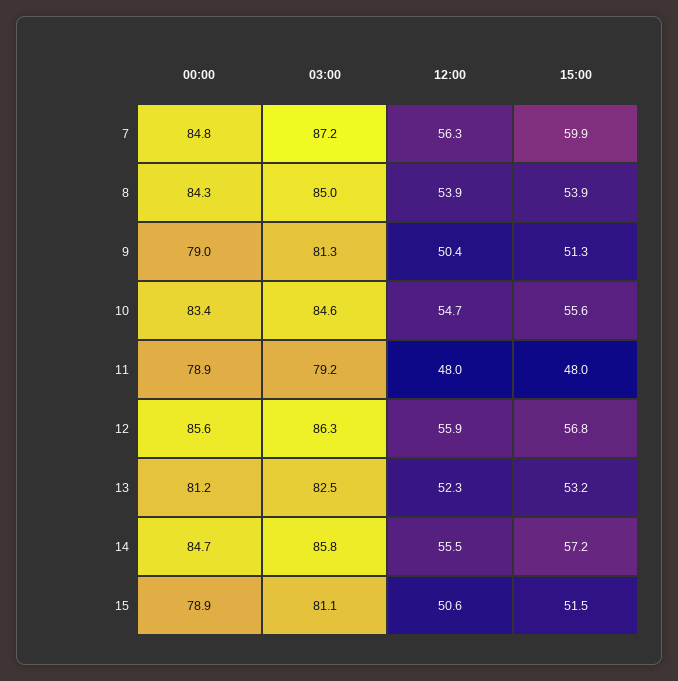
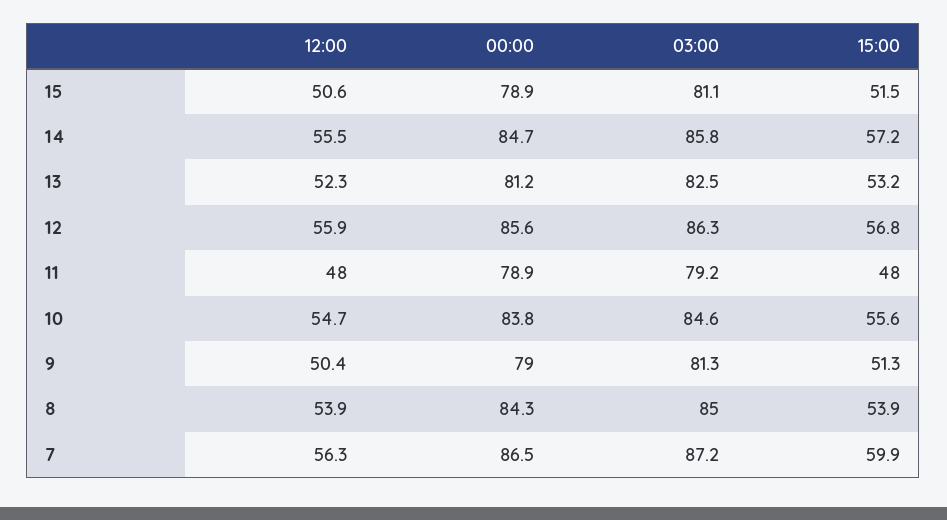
  {
    "00:00": {
-     "7": 84.8,
+     "7": 86.5,
      "8": 84.3,
      "9": 79,
-     "10": 83.4,
+     "10": 83.8,
      "11": 78.9,
      "12": 85.6,
      "13": 81.2,
      "14": 84.7,
      "15": 78.9
    },
    "03:00": {
      "7": 87.2,
      "8": 85,
      "9": 81.3,
      "10": 84.6,
      "11": 79.2,
      "12": 86.3,
      "13": 82.5,
      "14": 85.8,
      "15": 81.1
    },
    "12:00": {
      "7": 56.3,
      "8": 53.9,
      "9": 50.4,
      "10": 54.7,
      "11": 48,
      "12": 55.9,
      "13": 52.3,
      "14": 55.5,
      "15": 50.6
    },
    "15:00": {
      "7": 59.9,
      "8": 53.9,
      "9": 51.3,
      "10": 55.6,
      "11": 48,
      "12": 56.8,
      "13": 53.2,
      "14": 57.2,
      "15": 51.5
    }
  }

